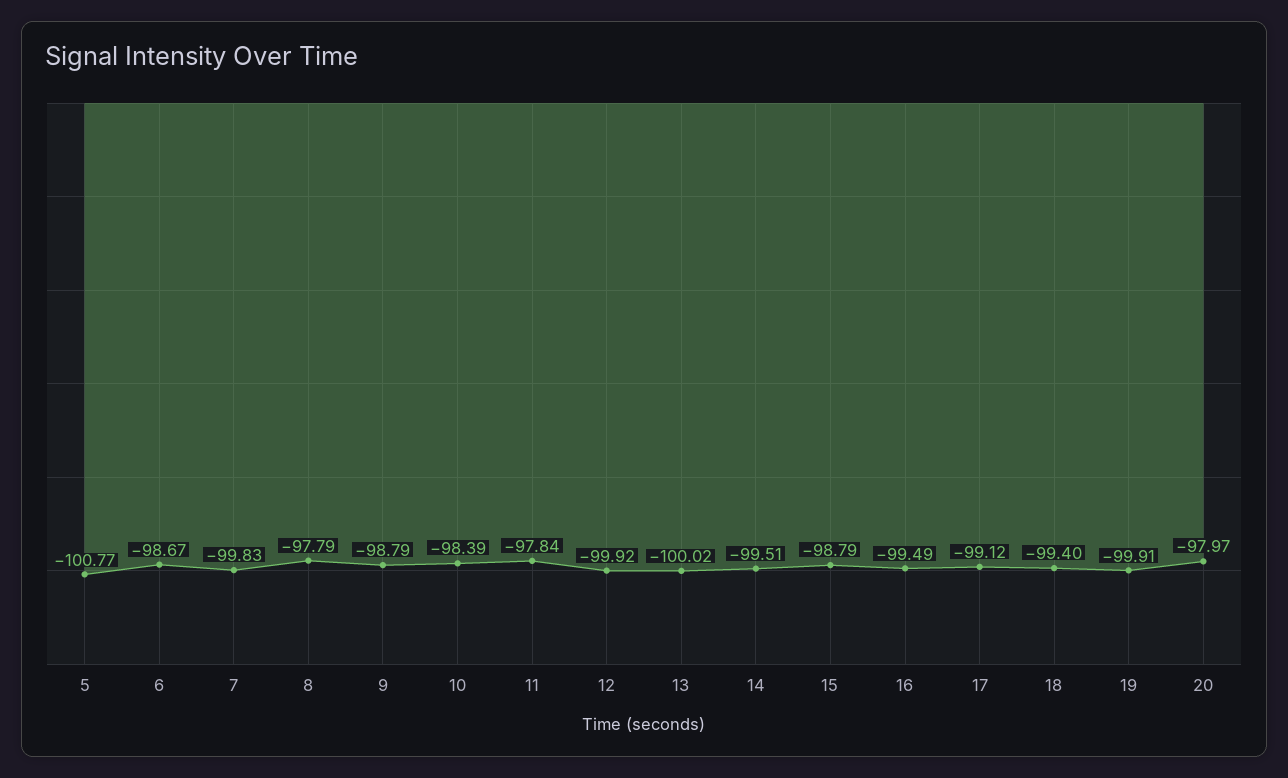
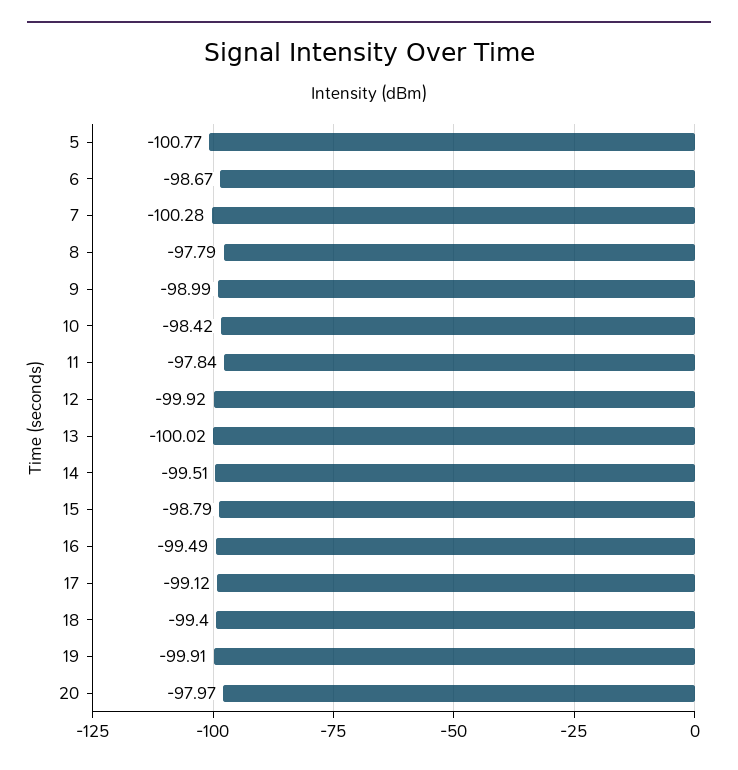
  {
    "5": -100.77,
    "6": -98.67,
-   "7": -99.83,
+   "7": -100.28,
    "8": -97.79,
-   "9": -98.79,
+   "9": -98.99,
-   "10": -98.39,
+   "10": -98.42,
    "11": -97.84,
    "12": -99.92,
    "13": -100.02,
    "14": -99.51,
    "15": -98.79,
    "16": -99.49,
    "17": -99.12,
    "18": -99.4,
    "19": -99.91,
    "20": -97.97
  }

